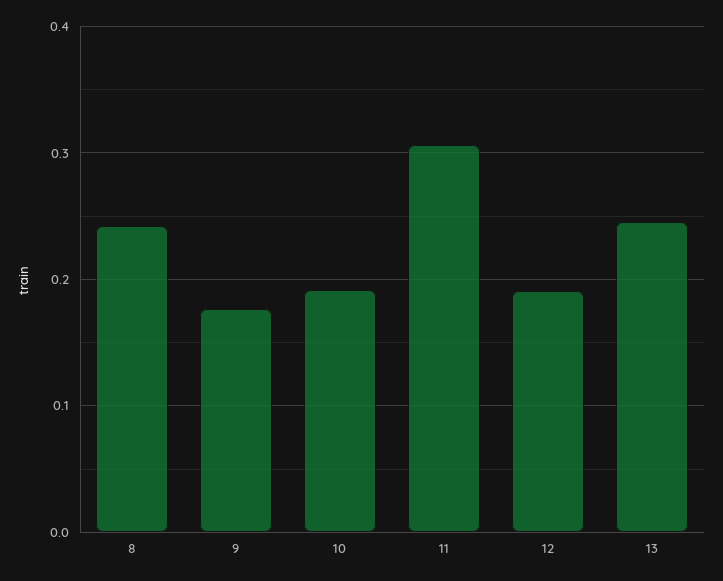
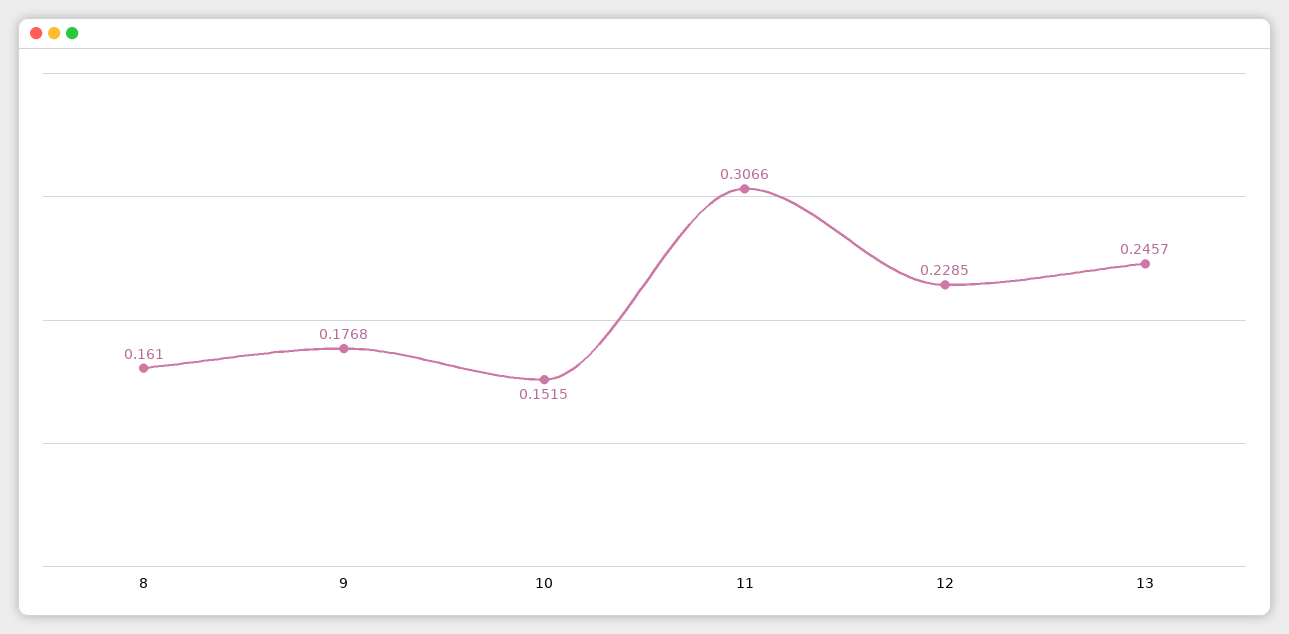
  {
-   "8": 0.24,
+   "8": 0.161,
    "9": 0.1768,
-   "10": 0.19,
+   "10": 0.1515,
    "11": 0.3066,
-   "12": 0.19,
+   "12": 0.2285,
    "13": 0.2457
  }

